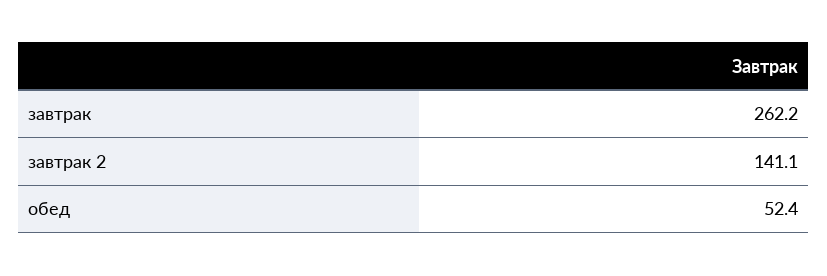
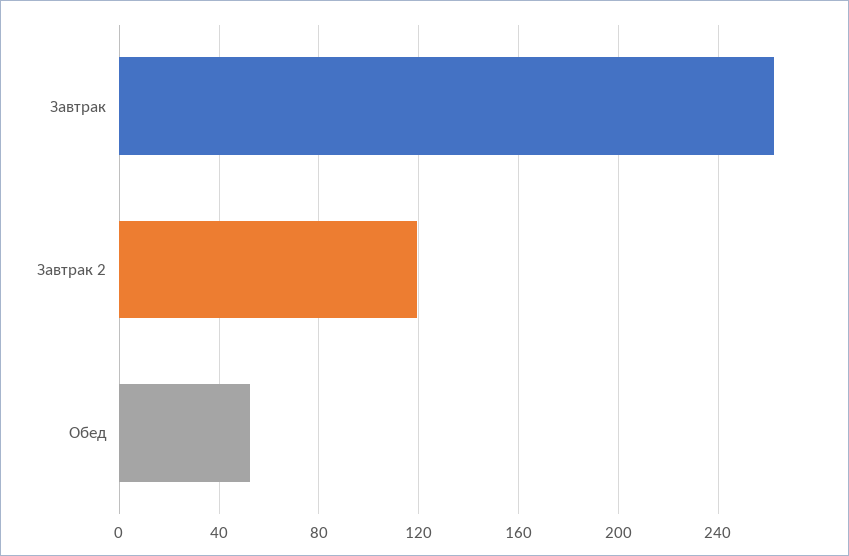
  {
    "завтрак": 262.2,
-   "завтрак 2": 141.1,
+   "завтрак 2": 120,
    "обед": 52.4
  }

